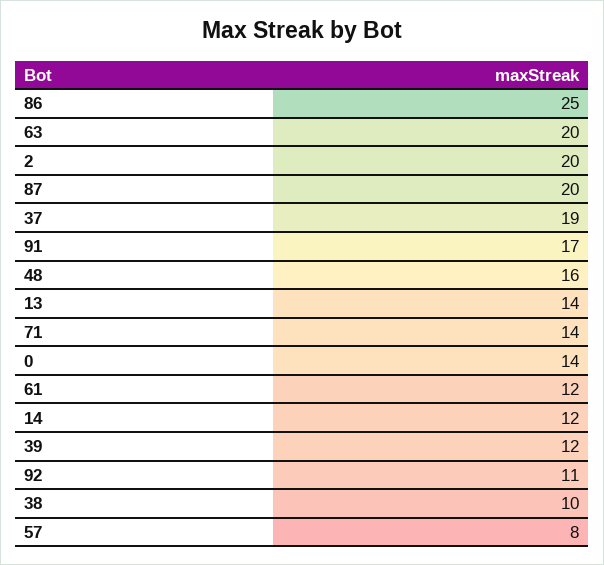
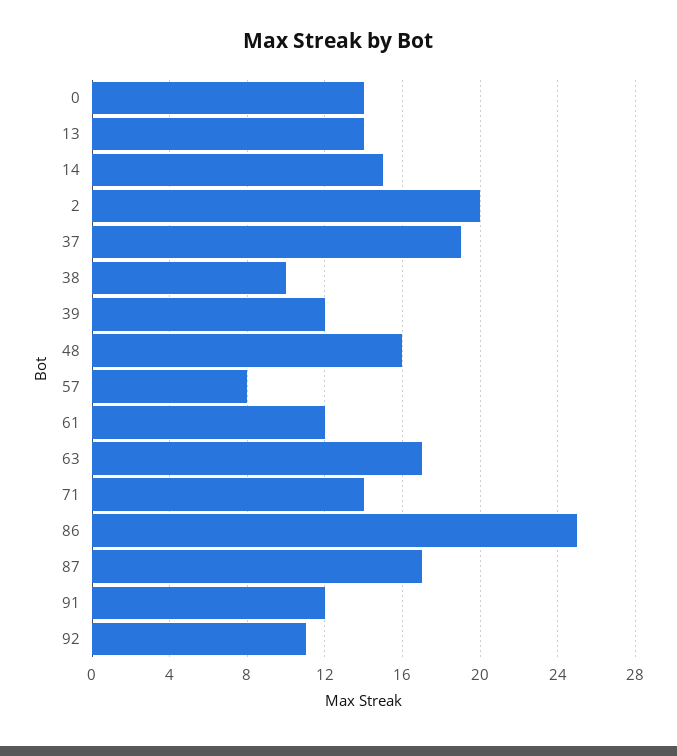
  {
    "86": 25,
-   "63": 20,
+   "63": 17,
    "2": 20,
-   "87": 20,
+   "87": 17,
    "37": 19,
-   "91": 17,
+   "91": 12,
    "48": 16,
    "13": 14,
    "71": 14,
    "0": 14,
    "61": 12,
-   "14": 12,
+   "14": 15,
    "39": 12,
    "92": 11,
    "38": 10,
    "57": 8
  }

